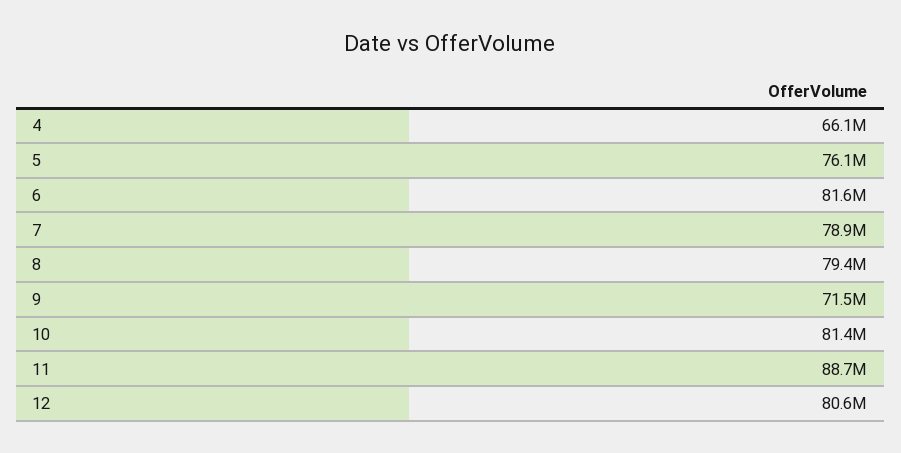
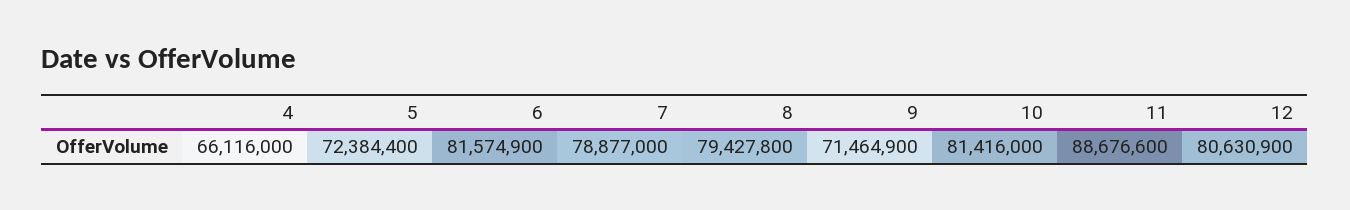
  {
    "4": 66116000,
-   "5": 76100000,
+   "5": 72384400,
    "6": 81574900,
    "7": 78877000,
    "8": 79427800,
    "9": 71464900,
    "10": 81416000,
    "11": 88676600,
    "12": 80630900
  }

